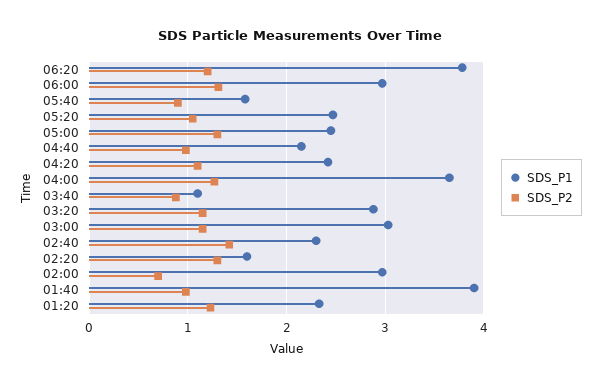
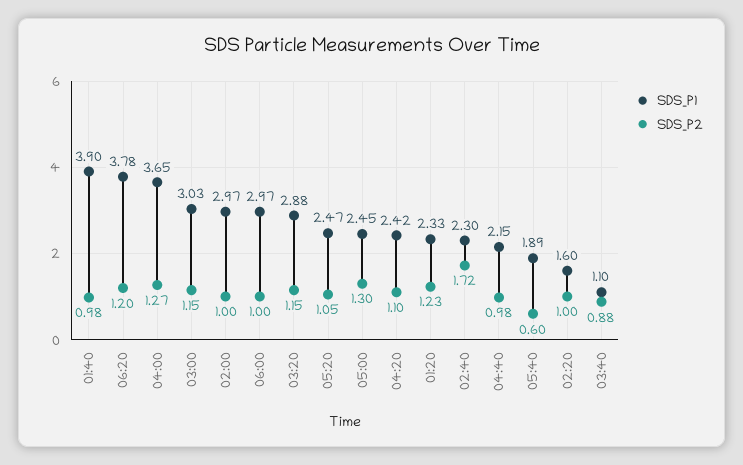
  {
    "SDS_P1": {
      "06:20": 3.78,
      "06:00": 2.97,
-     "05:40": 1.6,
+     "05:40": 1.89,
      "05:20": 2.47,
      "05:00": 2.45,
      "04:40": 2.15,
      "04:20": 2.42,
      "04:00": 3.65,
      "03:40": 1.1,
      "03:20": 2.88,
      "03:00": 3.03,
      "02:40": 2.3,
      "02:20": 1.6,
      "02:00": 2.97,
      "01:40": 3.9,
      "01:20": 2.33
    },
    "SDS_P2": {
      "06:20": 1.2,
-     "06:00": 1.3,
+     "06:00": 1,
-     "05:40": 0.9,
+     "05:40": 0.6,
      "05:20": 1.05,
      "05:00": 1.3,
      "04:40": 0.98,
      "04:20": 1.1,
      "04:00": 1.27,
      "03:40": 0.88,
      "03:20": 1.15,
      "03:00": 1.15,
-     "02:40": 1.4,
+     "02:40": 1.72,
-     "02:20": 1.3,
+     "02:20": 1,
-     "02:00": 0.7,
+     "02:00": 1,
      "01:40": 0.98,
      "01:20": 1.23
    }
  }

